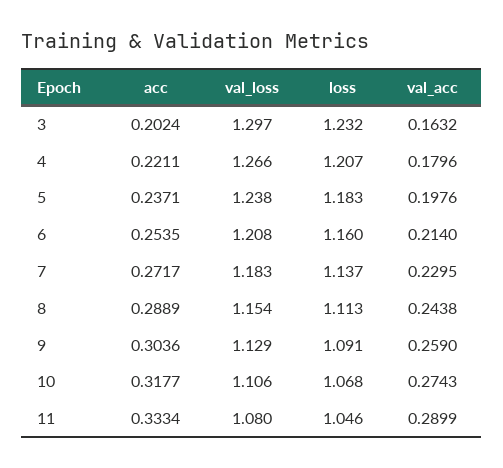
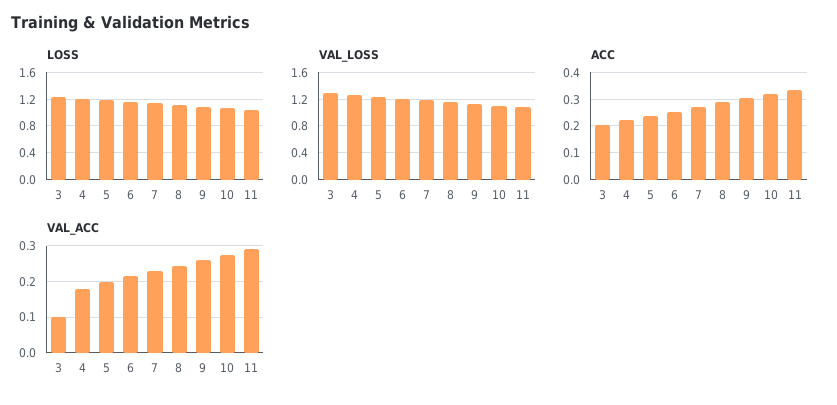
  {
    "acc": {
      "3": 0.2024,
      "4": 0.2211,
      "5": 0.2371,
      "6": 0.2535,
      "7": 0.2717,
      "8": 0.2889,
      "9": 0.3036,
      "10": 0.3177,
      "11": 0.3334
    },
    "val_loss": {
      "3": 1.297,
      "4": 1.266,
      "5": 1.238,
      "6": 1.208,
      "7": 1.183,
      "8": 1.154,
      "9": 1.129,
      "10": 1.106,
      "11": 1.08
    },
    "loss": {
      "3": 1.232,
      "4": 1.207,
      "5": 1.183,
      "6": 1.16,
      "7": 1.137,
      "8": 1.113,
      "9": 1.091,
      "10": 1.068,
      "11": 1.046
    },
    "val_acc": {
-     "3": 0.1632,
+     "3": 0.1,
      "4": 0.1796,
      "5": 0.1976,
      "6": 0.214,
      "7": 0.2295,
      "8": 0.2438,
      "9": 0.259,
      "10": 0.2743,
      "11": 0.2899
    }
  }

